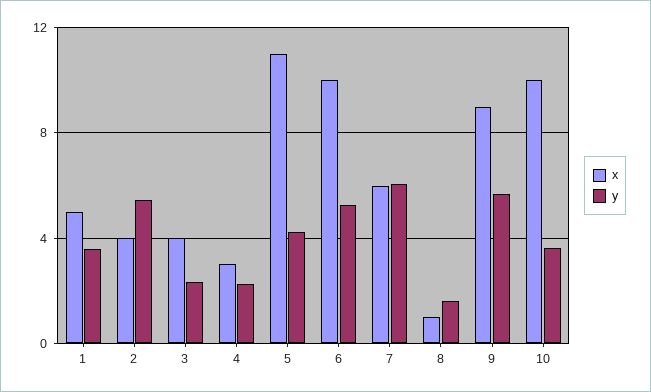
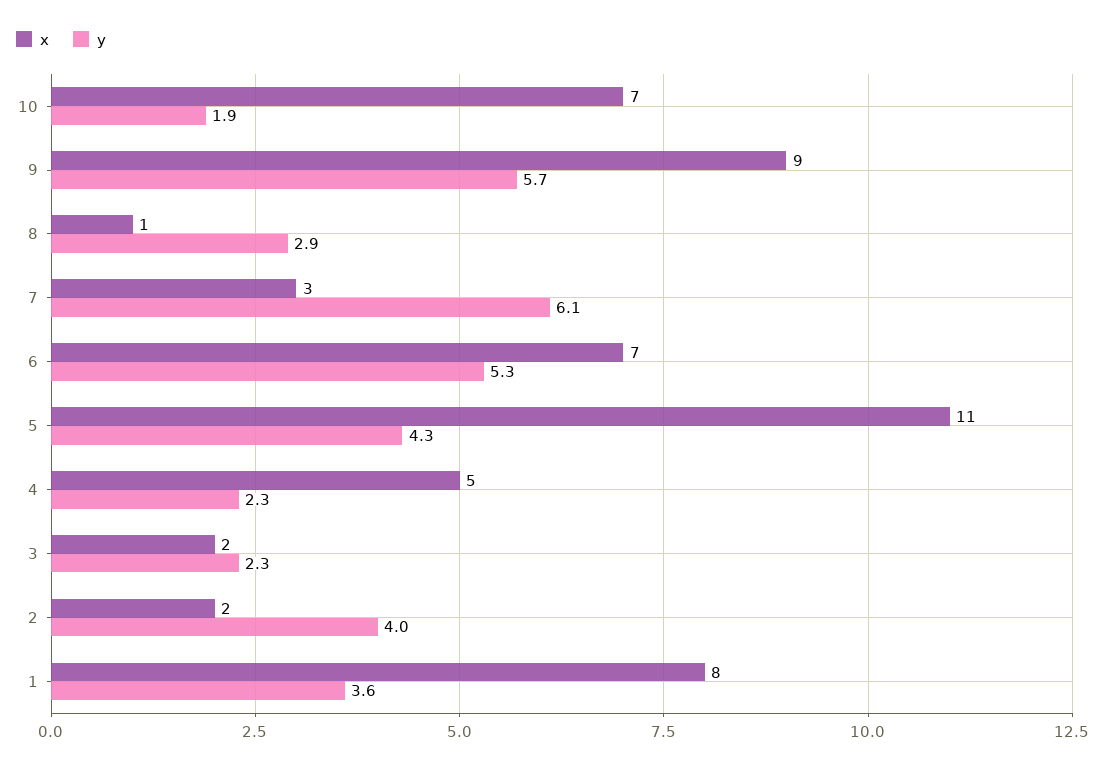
  {
    "x": {
-     "1": 5,
+     "1": 8,
-     "2": 4,
+     "2": 2,
-     "3": 4,
+     "3": 2,
-     "4": 3,
+     "4": 5,
      "5": 11,
-     "6": 10,
+     "6": 7,
-     "7": 6,
+     "7": 3,
      "8": 1,
      "9": 9,
-     "10": 10
+     "10": 7
    },
    "y": {
      "1": 3.6,
-     "2": 5.5,
+     "2": 4,
      "3": 2.3,
      "4": 2.3,
      "5": 4.3,
      "6": 5.3,
      "7": 6.1,
-     "8": 1.5,
+     "8": 2.9,
      "9": 5.7,
-     "10": 3.5
+     "10": 1.9
    }
  }

